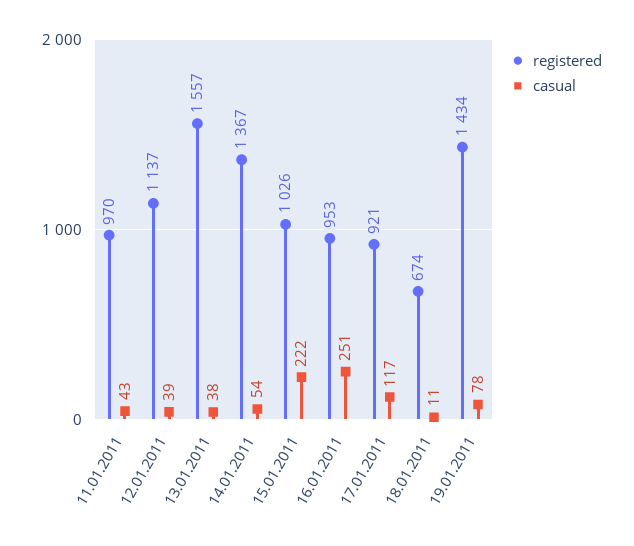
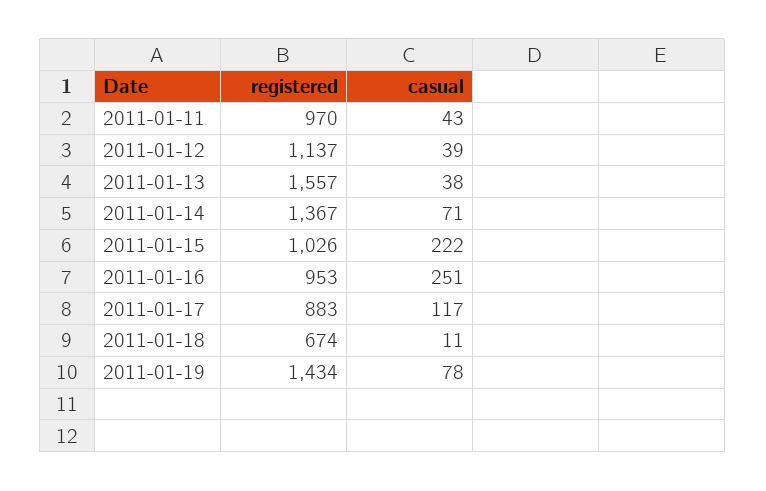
  {
    "registered": {
      "11.01.2011": 970,
      "12.01.2011": 1137,
      "13.01.2011": 1557,
      "14.01.2011": 1367,
      "15.01.2011": 1026,
      "16.01.2011": 953,
-     "17.01.2011": 921,
+     "17.01.2011": 883,
      "18.01.2011": 674,
      "19.01.2011": 1434
    },
    "casual": {
      "11.01.2011": 43,
      "12.01.2011": 39,
      "13.01.2011": 38,
-     "14.01.2011": 54,
+     "14.01.2011": 71,
      "15.01.2011": 222,
      "16.01.2011": 251,
      "17.01.2011": 117,
      "18.01.2011": 11,
      "19.01.2011": 78
    }
  }

